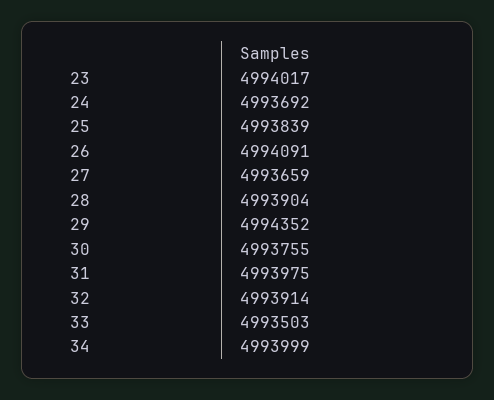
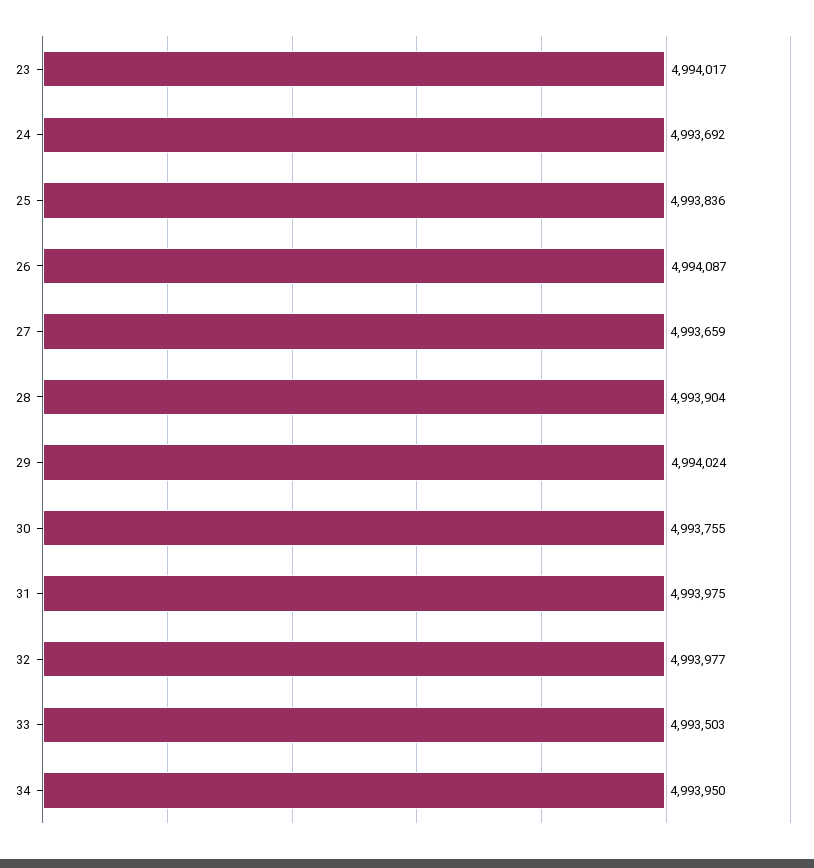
  {
    "23": 4994017,
    "24": 4993692,
-   "25": 4993839,
+   "25": 4993836,
-   "26": 4994091,
+   "26": 4994087,
    "27": 4993659,
    "28": 4993904,
-   "29": 4994352,
+   "29": 4994024,
    "30": 4993755,
    "31": 4993975,
-   "32": 4993914,
+   "32": 4993977,
    "33": 4993503,
-   "34": 4993999
+   "34": 4993950
  }

